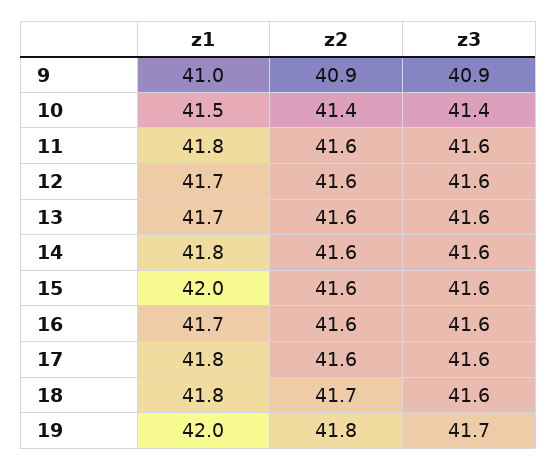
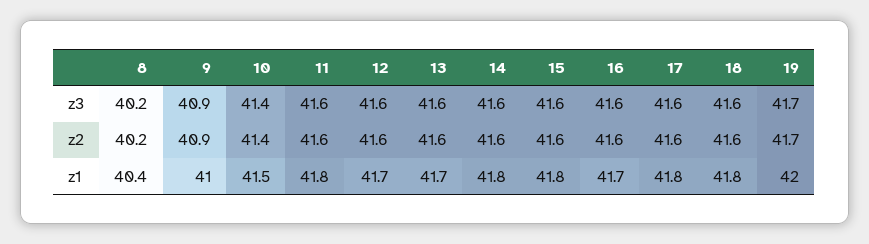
  {
    "z1": {
      "9": 41,
      "10": 41.5,
      "11": 41.8,
      "12": 41.7,
      "13": 41.7,
      "14": 41.8,
-     "15": 42,
+     "15": 41.8,
      "16": 41.7,
      "17": 41.8,
      "18": 41.8,
-     "19": 42
+     "19": 42,
+     "8": 40.4
    },
    "z2": {
      "9": 40.9,
      "10": 41.4,
      "11": 41.6,
      "12": 41.6,
      "13": 41.6,
      "14": 41.6,
      "15": 41.6,
      "16": 41.6,
      "17": 41.6,
-     "18": 41.7,
+     "18": 41.6,
-     "19": 41.8
+     "19": 41.7,
+     "8": 40.2
    },
    "z3": {
      "9": 40.9,
      "10": 41.4,
      "11": 41.6,
      "12": 41.6,
      "13": 41.6,
      "14": 41.6,
      "15": 41.6,
      "16": 41.6,
      "17": 41.6,
      "18": 41.6,
-     "19": 41.7
+     "19": 41.7,
+     "8": 40.2
    }
  }

